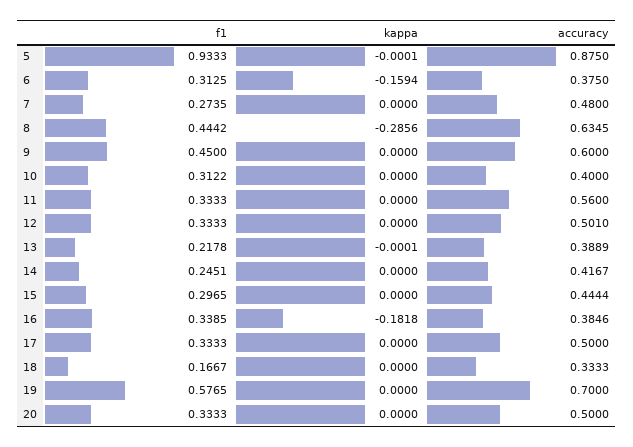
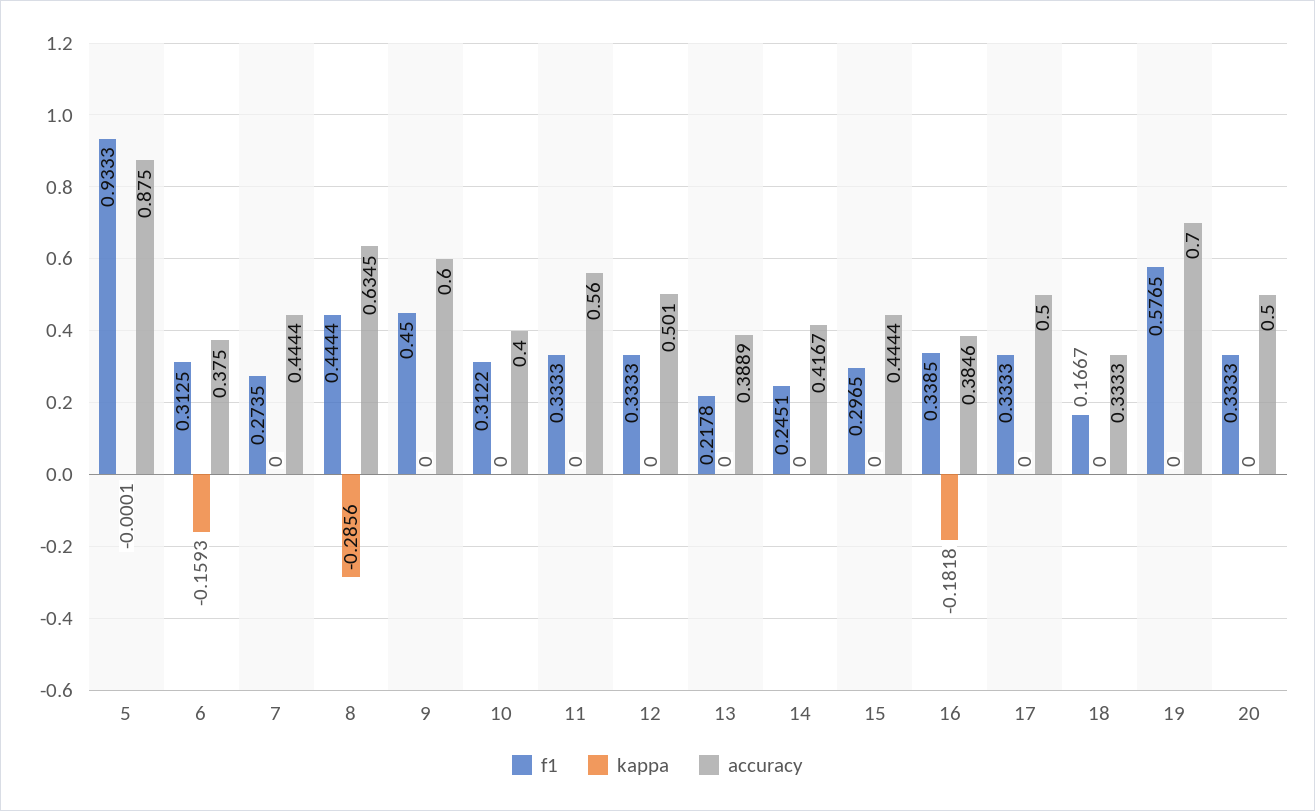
  {
    "f1": {
      "5": 0.9333,
      "6": 0.3125,
      "7": 0.2735,
-     "8": 0.4442,
+     "8": 0.4444,
      "9": 0.45,
      "10": 0.3122,
      "11": 0.3333,
      "12": 0.3333,
      "13": 0.2178,
      "14": 0.2451,
      "15": 0.2965,
      "16": 0.3385,
      "17": 0.3333,
      "18": 0.1667,
      "19": 0.5765,
      "20": 0.3333
    },
    "kappa": {
      "5": -0.0001,
-     "6": -0.1594,
+     "6": -0.1593,
      "7": 0,
      "8": -0.2856,
      "9": 0,
      "10": 0,
      "11": 0,
      "12": 0,
-     "13": -0.0001,
+     "13": 0,
      "14": 0,
      "15": 0,
      "16": -0.1818,
      "17": 0,
      "18": 0,
      "19": 0,
      "20": 0
    },
    "accuracy": {
      "5": 0.875,
      "6": 0.375,
-     "7": 0.48,
+     "7": 0.4444,
      "8": 0.6345,
      "9": 0.6,
      "10": 0.4,
      "11": 0.56,
      "12": 0.501,
      "13": 0.3889,
      "14": 0.4167,
      "15": 0.4444,
      "16": 0.3846,
      "17": 0.5,
      "18": 0.3333,
      "19": 0.7,
      "20": 0.5
    }
  }

